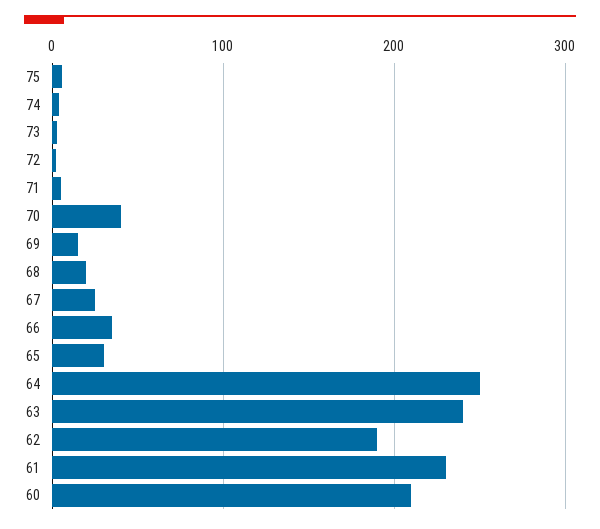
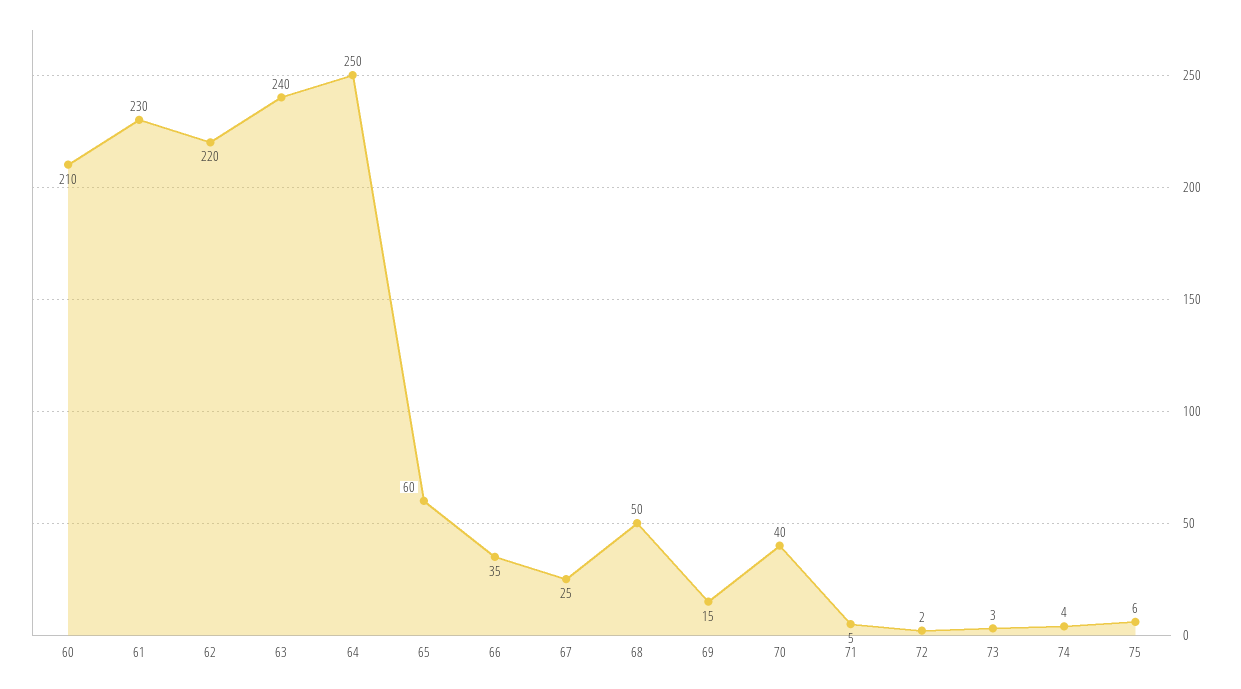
  {
    "75": 6,
    "74": 4,
    "73": 3,
    "72": 2,
    "71": 5,
    "70": 40,
    "69": 15,
-   "68": 20,
+   "68": 50,
    "67": 25,
    "66": 35,
-   "65": 30,
+   "65": 60,
    "64": 250,
    "63": 240,
-   "62": 190,
+   "62": 220,
    "61": 230,
    "60": 210
  }

